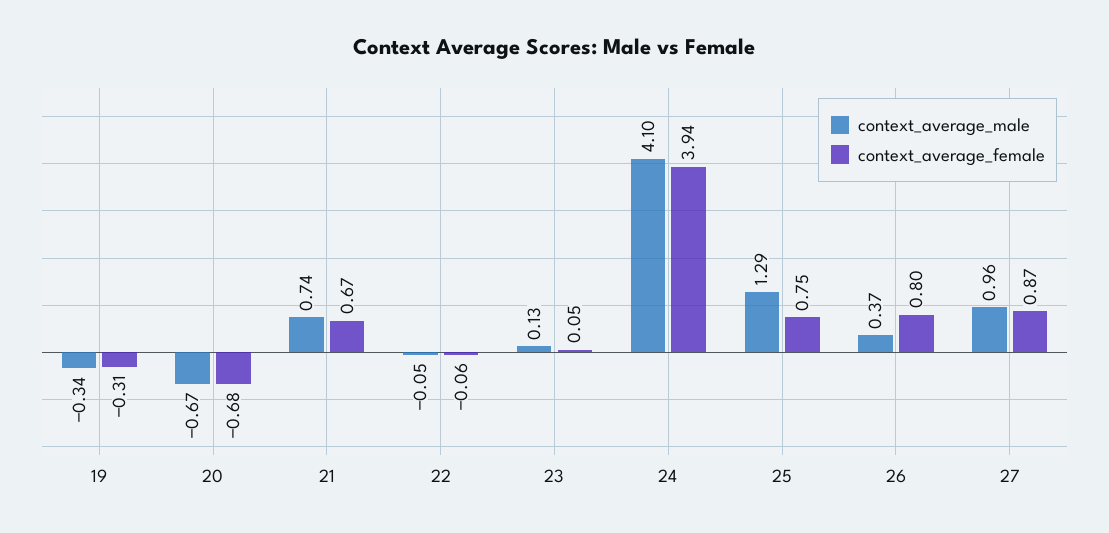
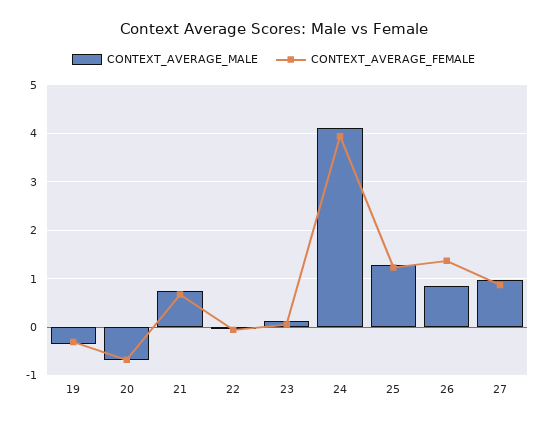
  {
    "context_average_male": {
      "19": -0.34,
      "20": -0.67,
      "21": 0.74,
      "22": -0.05,
      "23": 0.13,
      "24": 4.1,
      "25": 1.29,
-     "26": 0.37,
+     "26": 0.8,
      "27": 0.96
    },
    "context_average_female": {
      "19": -0.31,
      "20": -0.68,
      "21": 0.67,
      "22": -0.06,
      "23": 0.05,
      "24": 3.94,
-     "25": 0.75,
+     "25": 1.2,
-     "26": 0.8,
+     "26": 1.4,
      "27": 0.87
    }
  }

